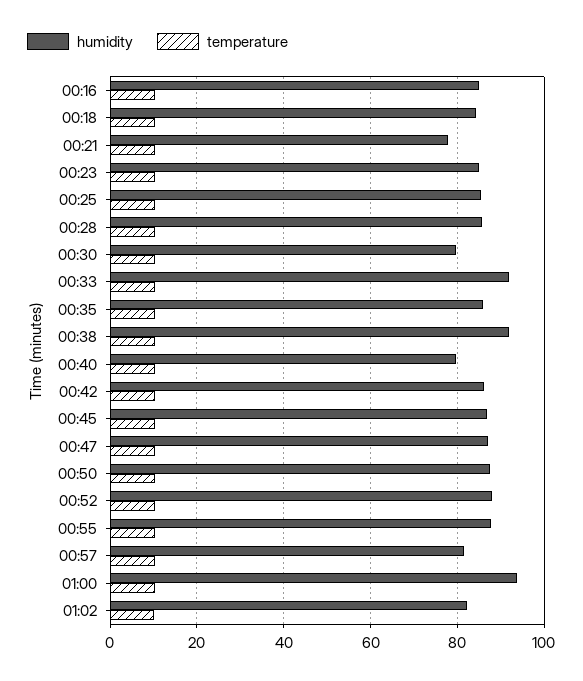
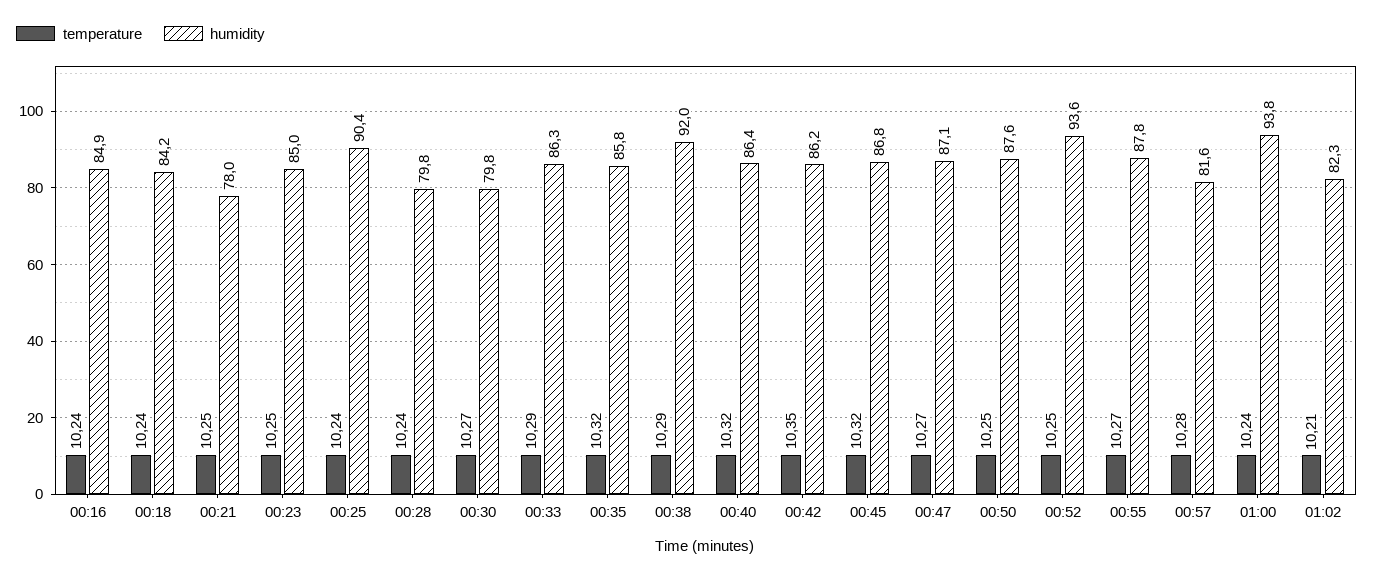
  {
    "humidity": {
      "00:16": 84.9,
      "00:18": 84.2,
      "00:21": 78,
      "00:23": 85,
-     "00:25": 86,
+     "00:25": 90.4,
-     "00:28": 86,
+     "00:28": 79.8,
      "00:30": 79.8,
-     "00:33": 92,
+     "00:33": 86.3,
      "00:35": 85.8,
      "00:38": 92,
-     "00:40": 80,
+     "00:40": 86.4,
      "00:42": 86.2,
      "00:45": 86.8,
      "00:47": 87.1,
      "00:50": 87.6,
-     "00:52": 88,
+     "00:52": 93.6,
      "00:55": 87.8,
      "00:57": 81.6,
      "01:00": 93.8,
      "01:02": 82.3
    },
    "temperature": {
      "00:16": 10.24,
      "00:18": 10.24,
      "00:21": 10.25,
      "00:23": 10.25,
      "00:25": 10.24,
      "00:28": 10.24,
      "00:30": 10.27,
      "00:33": 10.29,
      "00:35": 10.32,
      "00:38": 10.29,
      "00:40": 10.32,
      "00:42": 10.35,
      "00:45": 10.32,
      "00:47": 10.27,
      "00:50": 10.25,
      "00:52": 10.25,
      "00:55": 10.27,
      "00:57": 10.28,
      "01:00": 10.24,
      "01:02": 10.21
    }
  }

